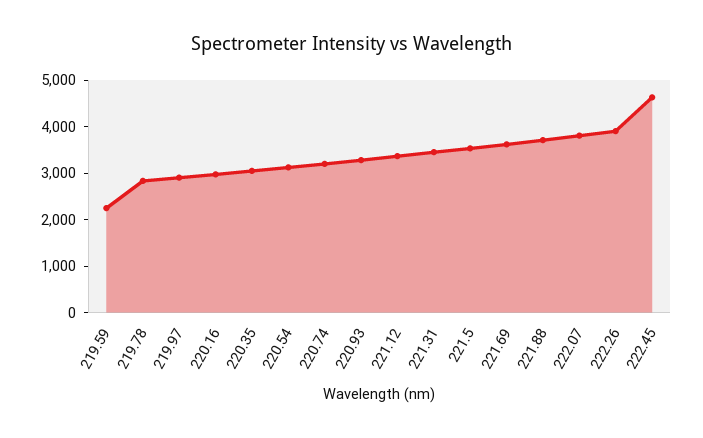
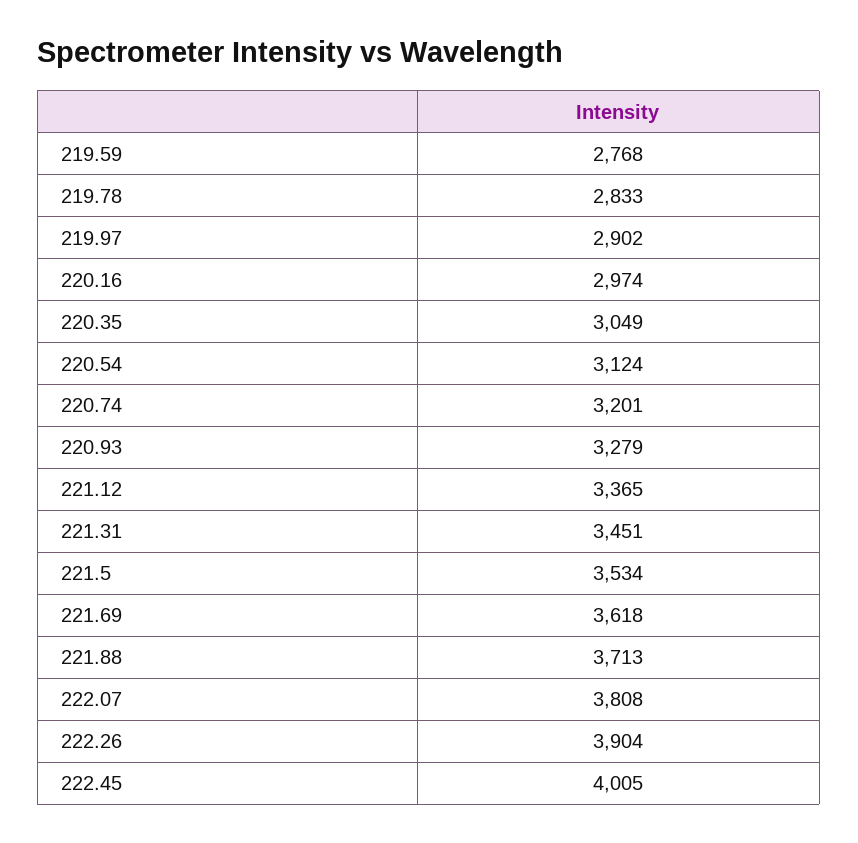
  {
-   "219.59": 2200,
+   "219.59": 2768,
    "219.78": 2833,
    "219.97": 2902,
    "220.16": 2974,
    "220.35": 3049,
    "220.54": 3124,
    "220.74": 3201,
    "220.93": 3279,
    "221.12": 3365,
    "221.31": 3451,
    "221.5": 3534,
    "221.69": 3618,
    "221.88": 3713,
    "222.07": 3808,
    "222.26": 3904,
-   "222.45": 4600
+   "222.45": 4005
  }

